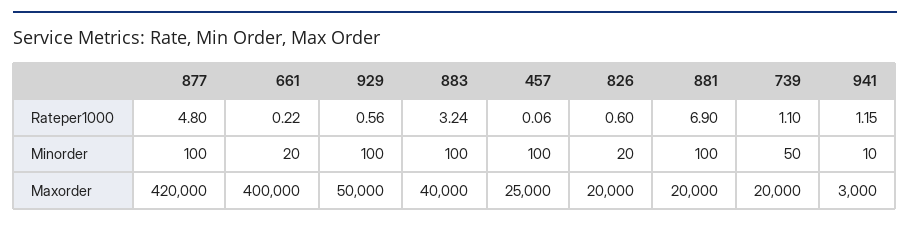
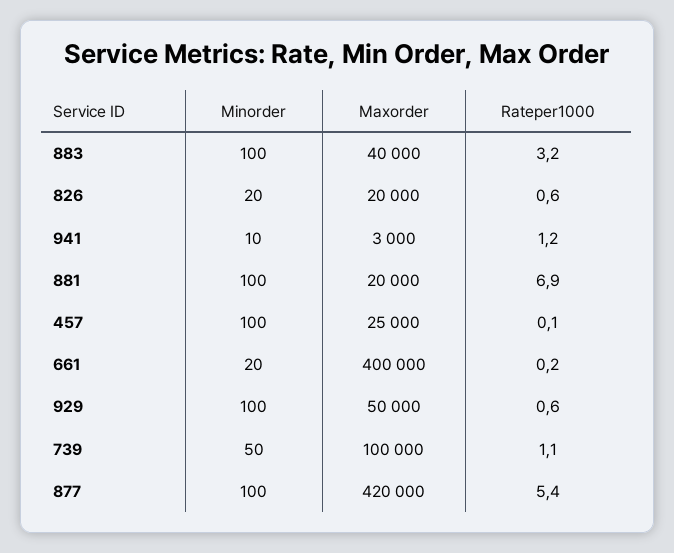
  {
    "877": {
-     "Rateper1000": 4.8,
+     "Rateper1000": 5.4,
      "Minorder": 100,
      "Maxorder": 420000
    },
    "661": {
      "Rateper1000": 0.22,
      "Minorder": 20,
      "Maxorder": 400000
    },
    "929": {
      "Rateper1000": 0.56,
      "Minorder": 100,
      "Maxorder": 50000
    },
    "883": {
      "Rateper1000": 3.24,
      "Minorder": 100,
      "Maxorder": 40000
    },
    "457": {
      "Rateper1000": 0.06,
      "Minorder": 100,
      "Maxorder": 25000
    },
    "826": {
      "Rateper1000": 0.6,
      "Minorder": 20,
      "Maxorder": 20000
    },
    "881": {
      "Rateper1000": 6.9,
      "Minorder": 100,
      "Maxorder": 20000
    },
    "739": {
      "Rateper1000": 1.1,
      "Minorder": 50,
-     "Maxorder": 20000
+     "Maxorder": 100000
    },
    "941": {
      "Rateper1000": 1.15,
      "Minorder": 10,
      "Maxorder": 3000
    }
  }

